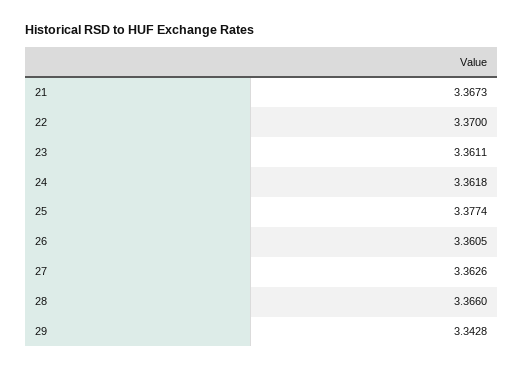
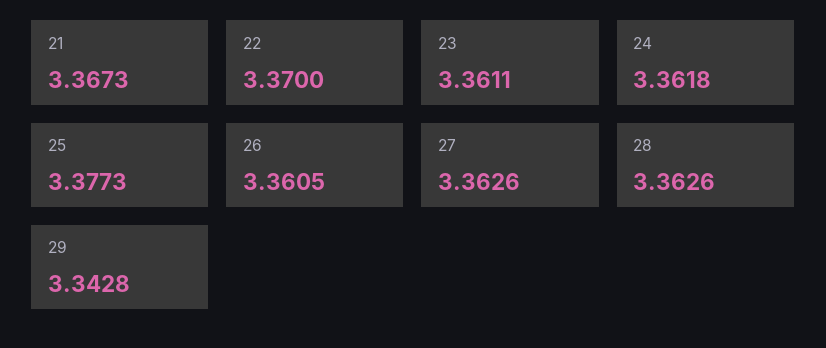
  {
    "21": 3.3673,
    "22": 3.37,
    "23": 3.3611,
    "24": 3.3618,
-   "25": 3.3774,
+   "25": 3.3773,
    "26": 3.3605,
    "27": 3.3626,
-   "28": 3.366,
+   "28": 3.3626,
    "29": 3.3428
  }

